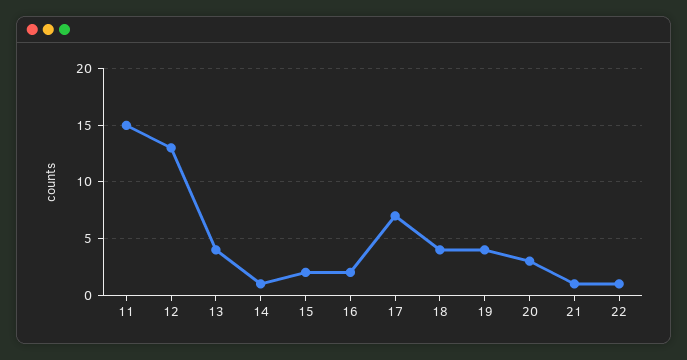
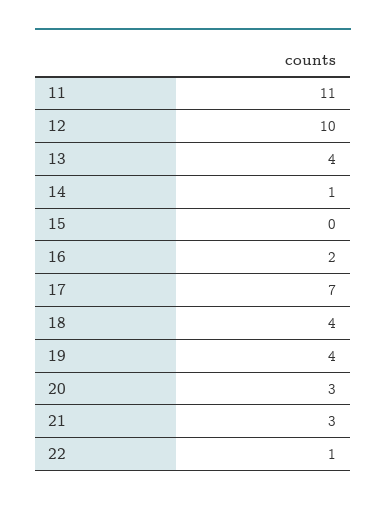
  {
-   "11": 15,
+   "11": 11,
-   "12": 13,
+   "12": 10,
    "13": 4,
    "14": 1,
-   "15": 2,
+   "15": 0,
    "16": 2,
    "17": 7,
    "18": 4,
    "19": 4,
    "20": 3,
-   "21": 1,
+   "21": 3,
    "22": 1
  }

